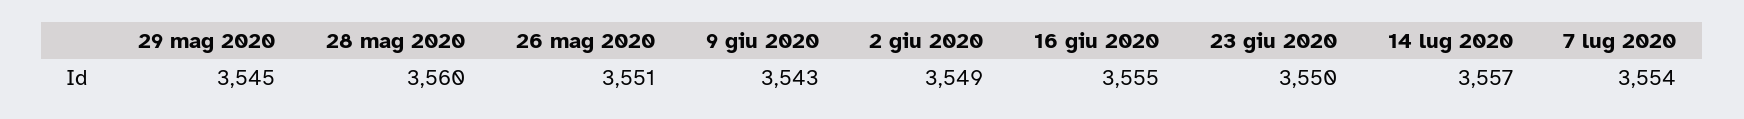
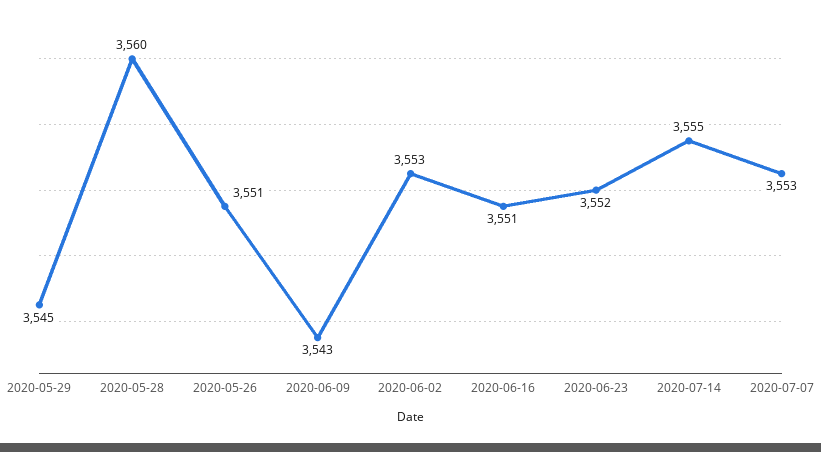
  {
    "29 mag 2020": 3545,
    "28 mag 2020": 3560,
    "26 mag 2020": 3551,
    "9 giu 2020": 3543,
-   "2 giu 2020": 3549,
+   "2 giu 2020": 3553,
-   "16 giu 2020": 3555,
+   "16 giu 2020": 3551,
-   "23 giu 2020": 3550,
+   "23 giu 2020": 3552,
-   "14 lug 2020": 3557,
+   "14 lug 2020": 3555,
-   "7 lug 2020": 3554
+   "7 lug 2020": 3553
  }

